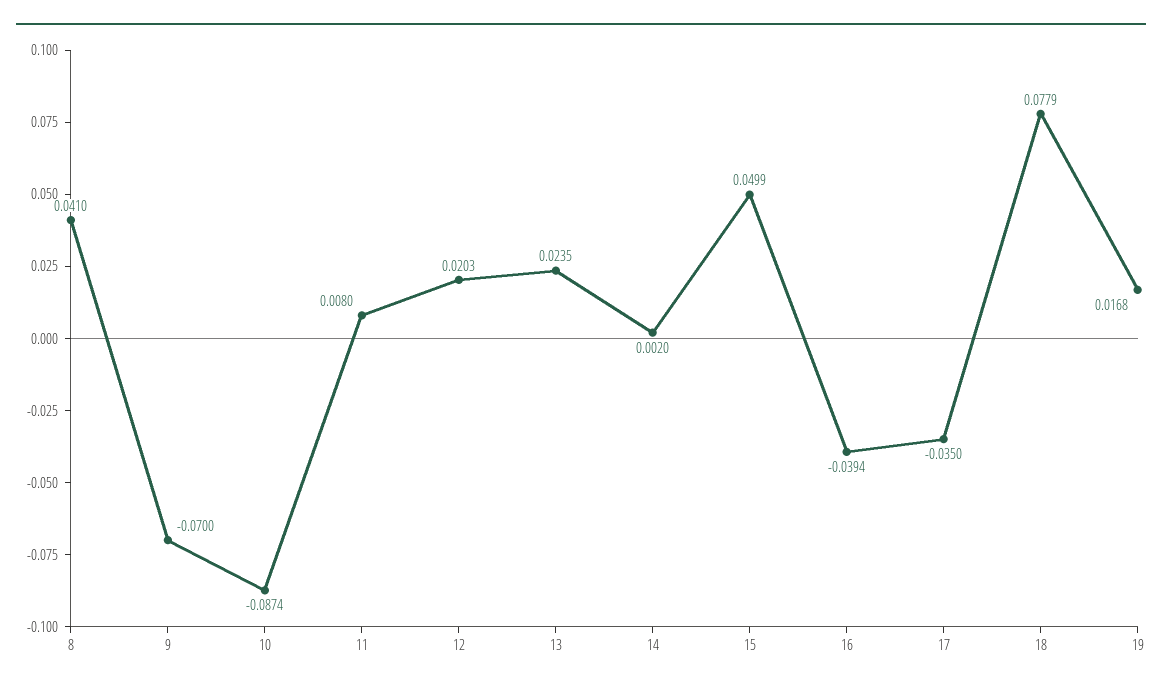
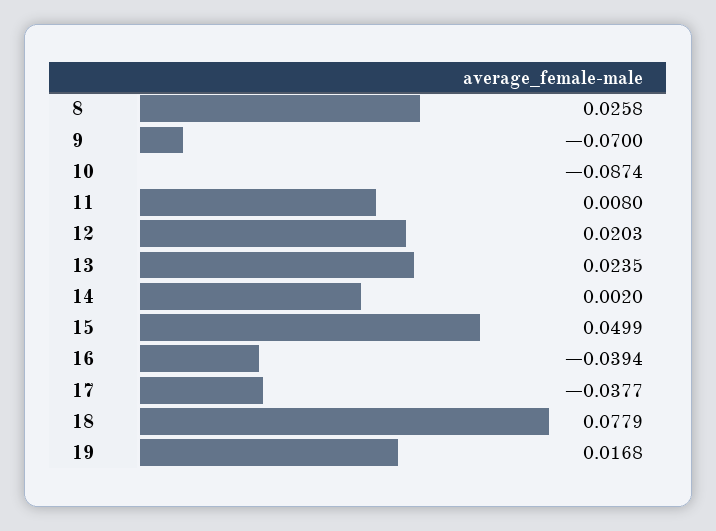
  {
-   "8": 0.041,
+   "8": 0.0258,
    "9": -0.07,
    "10": -0.0874,
    "11": 0.008,
    "12": 0.0203,
    "13": 0.0235,
    "14": 0.002,
    "15": 0.0499,
    "16": -0.0394,
-   "17": -0.035,
+   "17": -0.0377,
    "18": 0.0779,
    "19": 0.0168
  }

